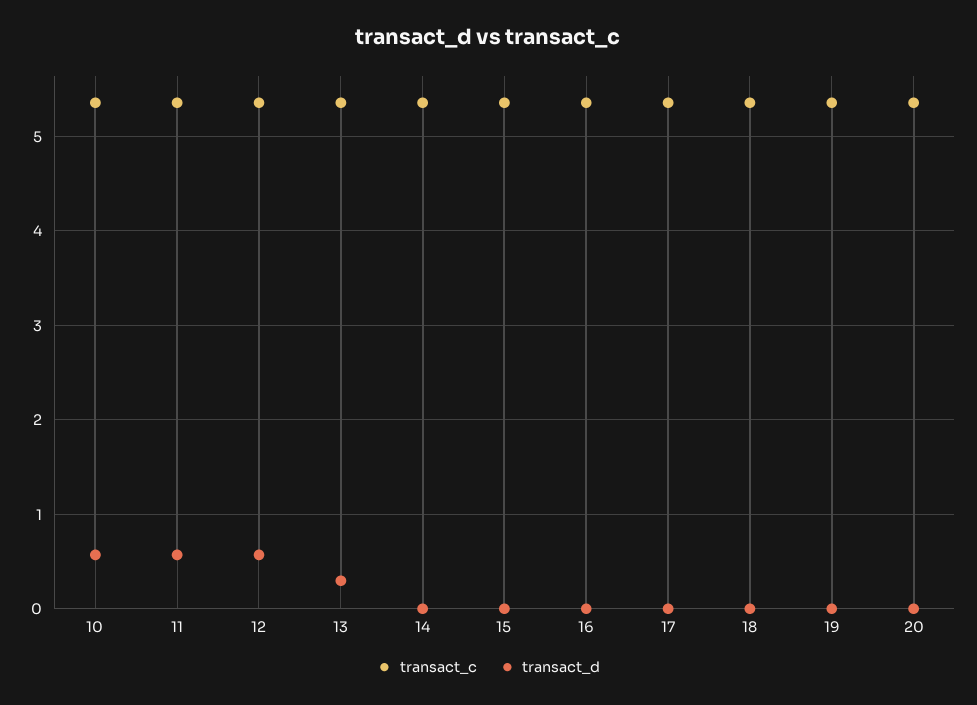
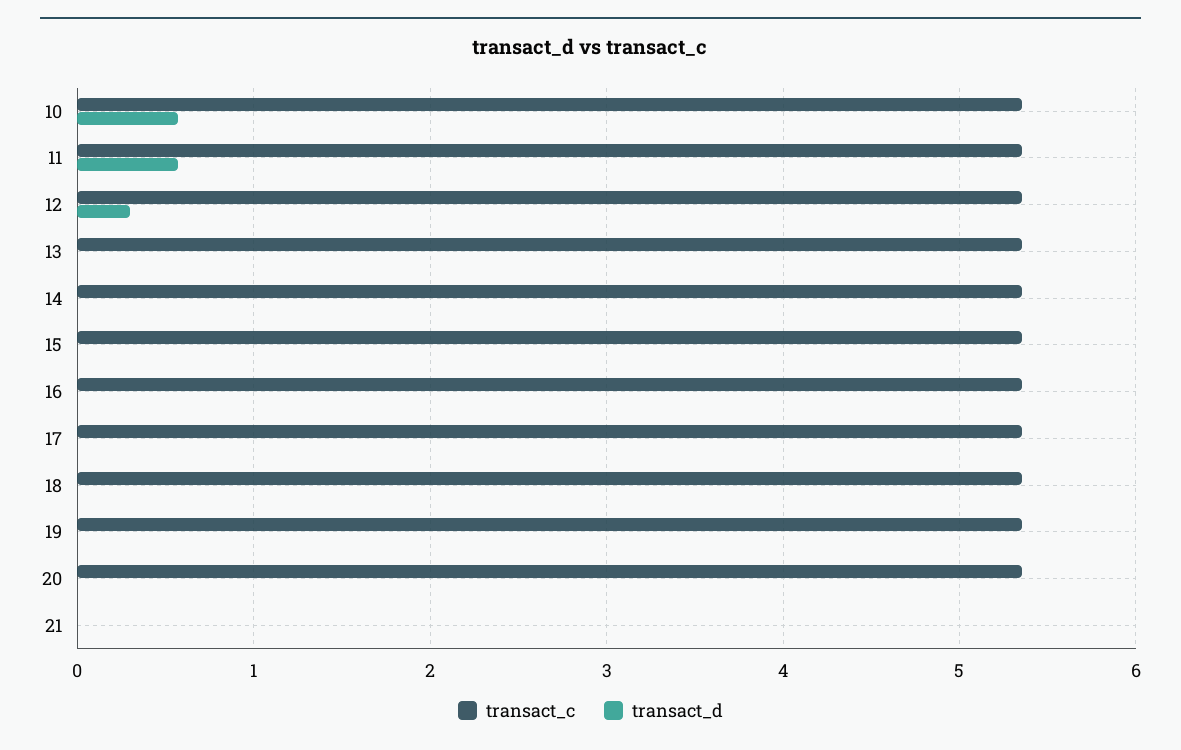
  {
    "transact_c": {
      "10": 5.4,
      "11": 5.4,
      "12": 5.4,
      "13": 5.4,
      "14": 5.4,
      "15": 5.4,
      "16": 5.4,
      "17": 5.4,
      "18": 5.4,
      "19": 5.4,
-     "20": 5.4
+     "20": 5.4,
+     "21": 0
    },
    "transact_d": {
      "10": 0.6,
      "11": 0.6,
-     "12": 0.6,
+     "12": 0.3,
-     "13": 0.3,
+     "13": 0,
      "14": 0,
      "15": 0,
      "16": 0,
      "17": 0,
      "18": 0,
      "19": 0,
-     "20": 0
+     "20": 0,
+     "21": 0
    }
  }

